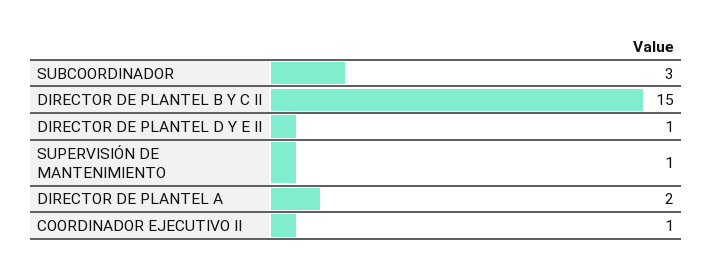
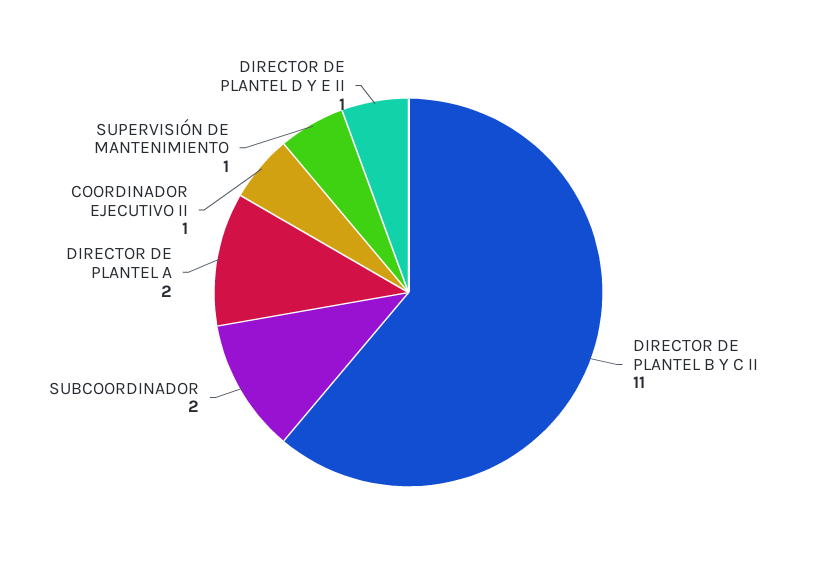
  {
-   "SUBCOORDINADOR": 3,
+   "SUBCOORDINADOR": 2,
-   "DIRECTOR DE PLANTEL B Y C II": 15,
+   "DIRECTOR DE PLANTEL B Y C II": 11,
    "DIRECTOR DE PLANTEL D Y E II": 1,
    "SUPERVISIÓN DE MANTENIMIENTO": 1,
    "DIRECTOR DE PLANTEL A": 2,
    "COORDINADOR EJECUTIVO II": 1
  }

